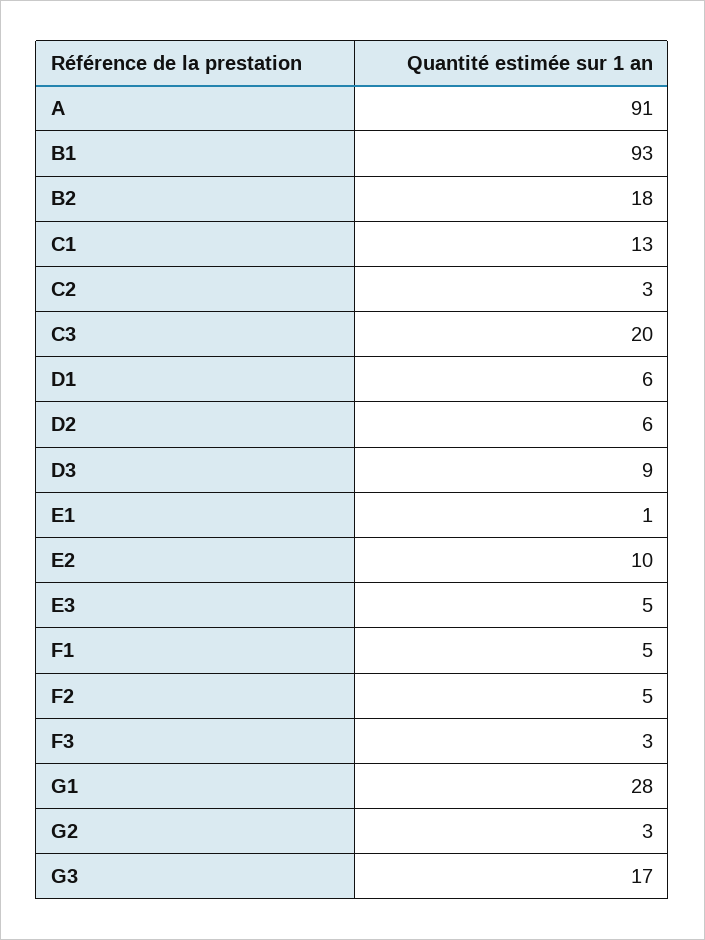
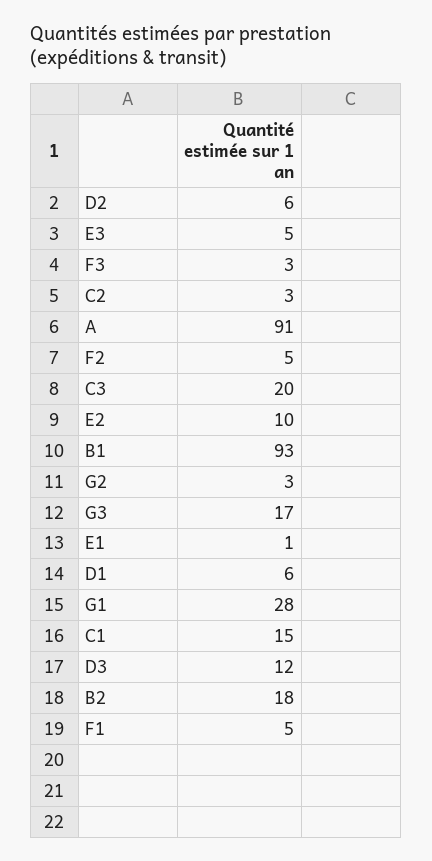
  {
    "A": 91,
    "B1": 93,
    "B2": 18,
-   "C1": 13,
+   "C1": 15,
    "C2": 3,
    "C3": 20,
    "D1": 6,
    "D2": 6,
-   "D3": 9,
+   "D3": 12,
    "E1": 1,
    "E2": 10,
    "E3": 5,
    "F1": 5,
    "F2": 5,
    "F3": 3,
    "G1": 28,
    "G2": 3,
    "G3": 17
  }

